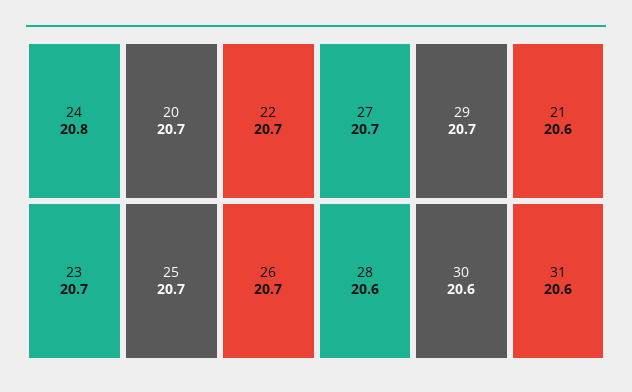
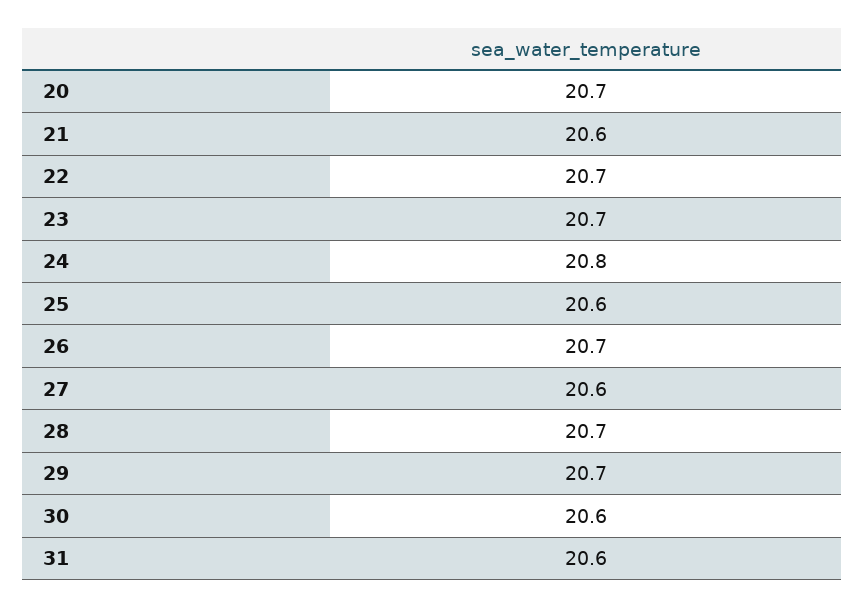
  {
    "24": 20.8,
    "20": 20.7,
    "22": 20.7,
    "23": 20.7,
-   "25": 20.7,
+   "25": 20.6,
    "26": 20.7,
-   "27": 20.7,
+   "27": 20.6,
    "29": 20.7,
    "21": 20.6,
-   "28": 20.6,
+   "28": 20.7,
    "30": 20.6,
    "31": 20.6
  }

